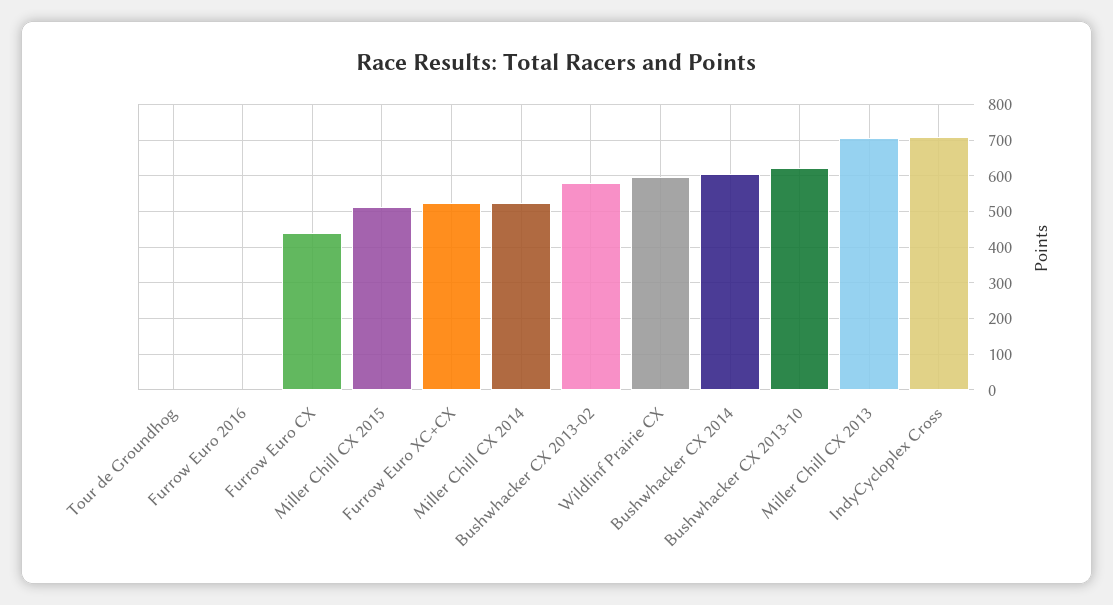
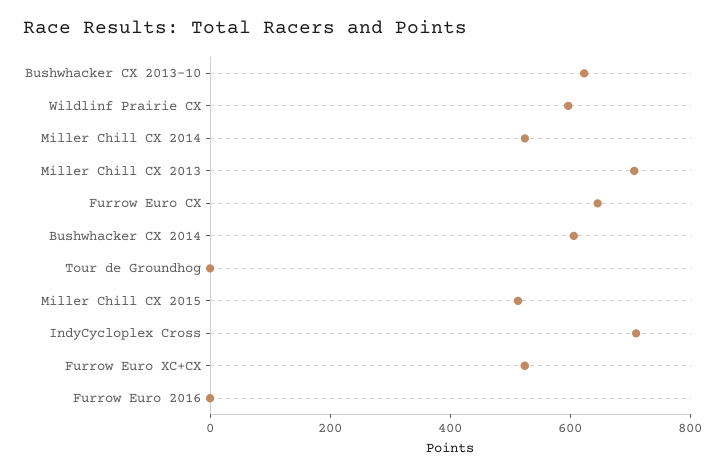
  {
    "Tour de Groundhog": 0,
    "Furrow Euro 2016": 0,
-   "Furrow Euro CX": 440,
+   "Furrow Euro CX": 650,
    "Miller Chill CX 2015": 520,
    "Furrow Euro XC+CX": 520,
    "Miller Chill CX 2014": 520,
-   "Bushwhacker CX 2013-02": 580,
    "Wildlinf Prairie CX": 600,
    "Bushwhacker CX 2014": 600,
    "Bushwhacker CX 2013-10": 620,
    "Miller Chill CX 2013": 700,
    "IndyCycloplex Cross": 700
  }

